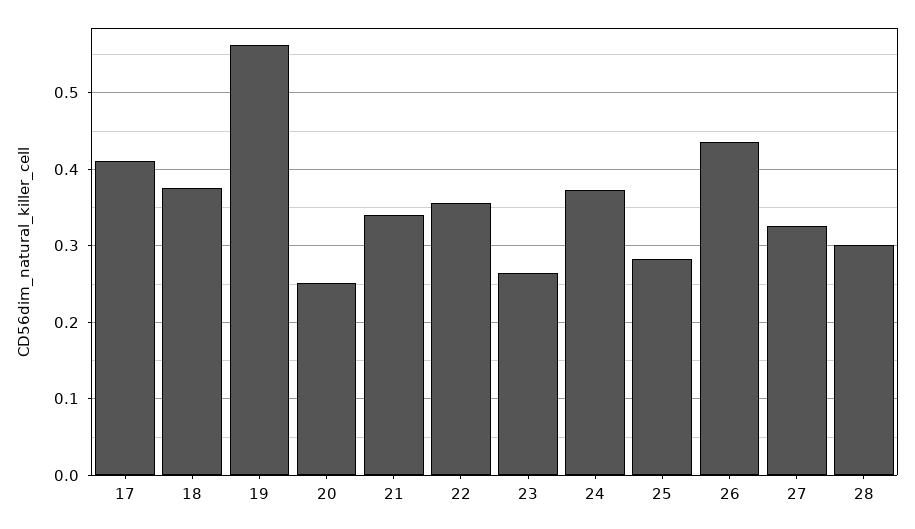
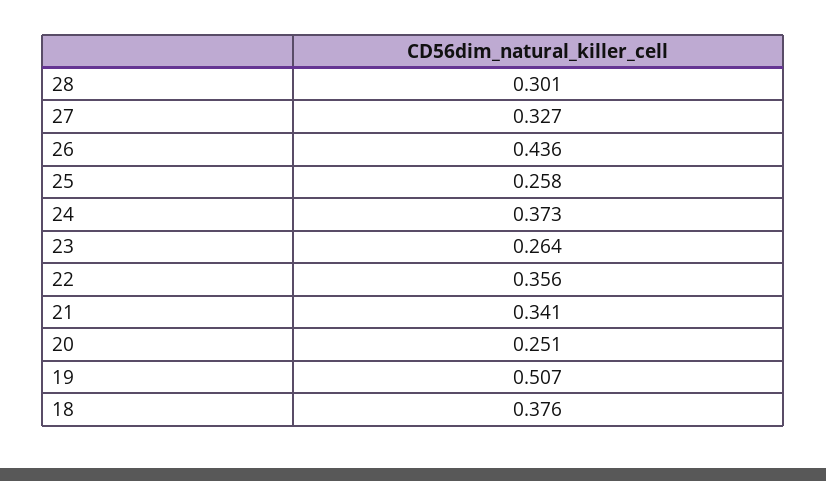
  {
-   "17": 0.41,
    "18": 0.376,
-   "19": 0.56,
+   "19": 0.507,
    "20": 0.251,
    "21": 0.341,
    "22": 0.356,
    "23": 0.264,
    "24": 0.373,
-   "25": 0.28,
+   "25": 0.258,
    "26": 0.436,
    "27": 0.327,
    "28": 0.301
  }

